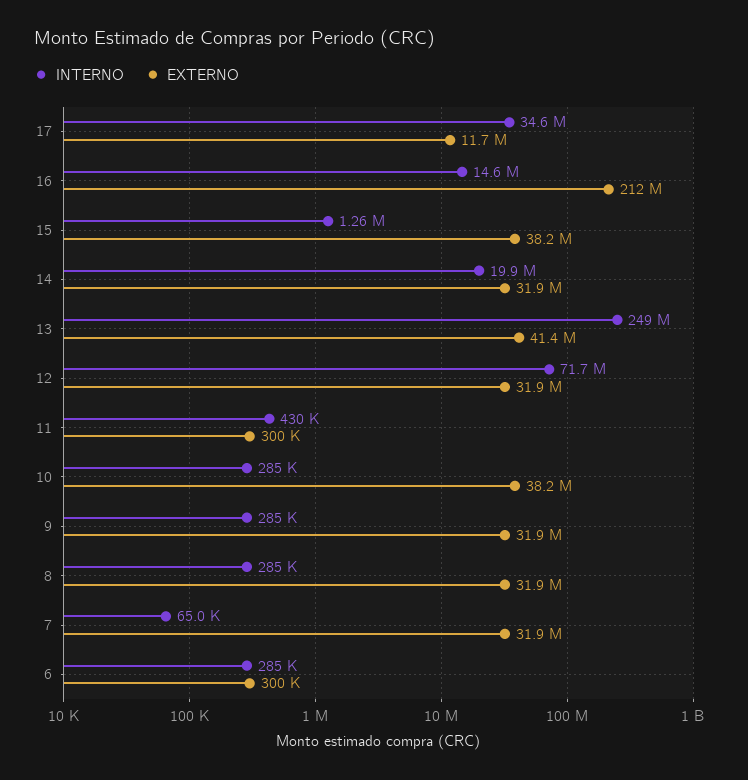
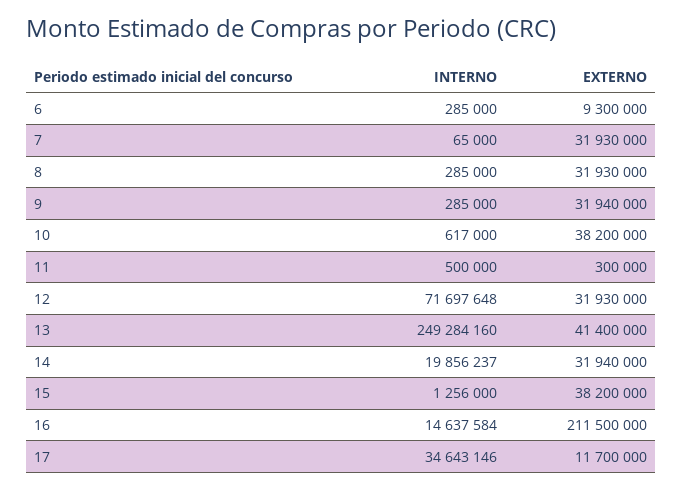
  {
    "INTERNO": {
      "17": 34643146,
      "16": 14637584,
      "15": 1256000,
      "14": 19856237,
      "13": 249284160,
      "12": 71697648,
-     "11": 430000,
+     "11": 500000,
-     "10": 285000,
+     "10": 617000,
      "9": 285000,
      "8": 285000,
      "7": 65000,
      "6": 285000
    },
    "EXTERNO": {
      "17": 11700000,
      "16": 211500000,
      "15": 38200000,
      "14": 31940000,
      "13": 41400000,
      "12": 31930000,
      "11": 300000,
      "10": 38200000,
      "9": 31940000,
      "8": 31930000,
      "7": 31930000,
-     "6": 300000
+     "6": 9300000
    }
  }

